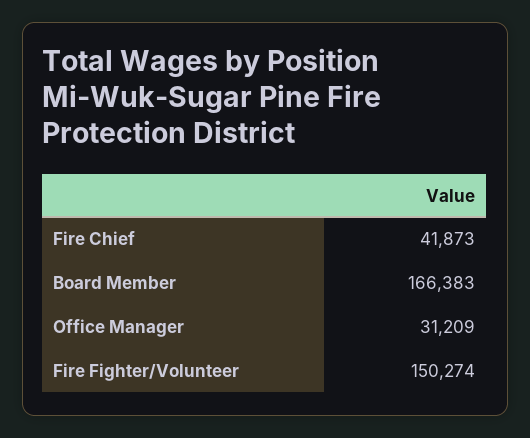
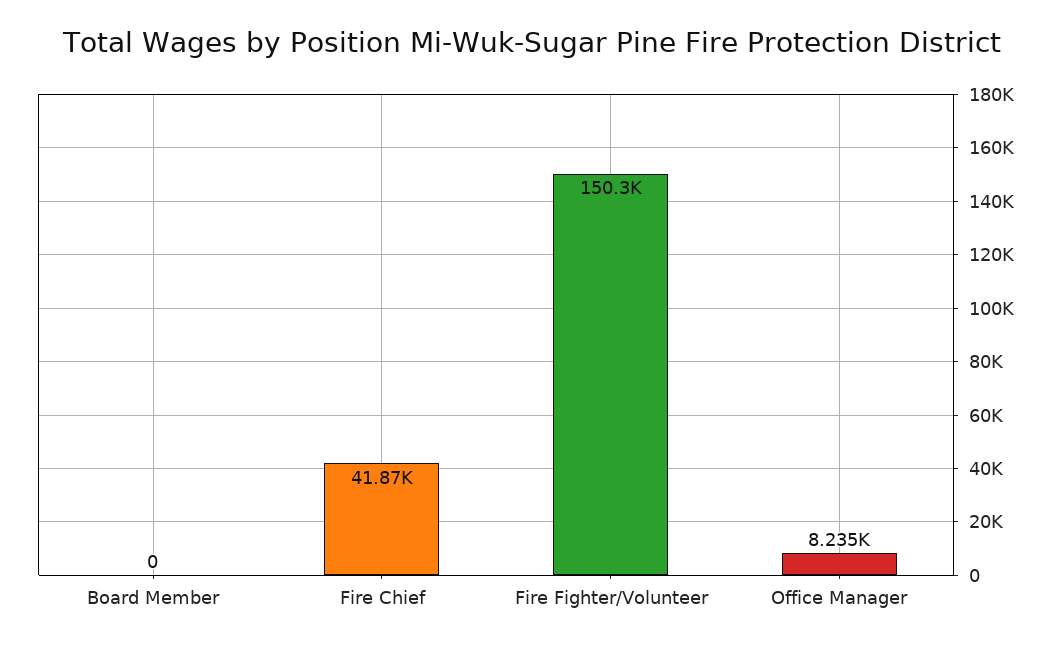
  {
    "Fire Chief": 41873,
-   "Board Member": 166383,
+   "Board Member": 0,
-   "Office Manager": 31209,
+   "Office Manager": 8235,
    "Fire Fighter/Volunteer": 150274
  }

